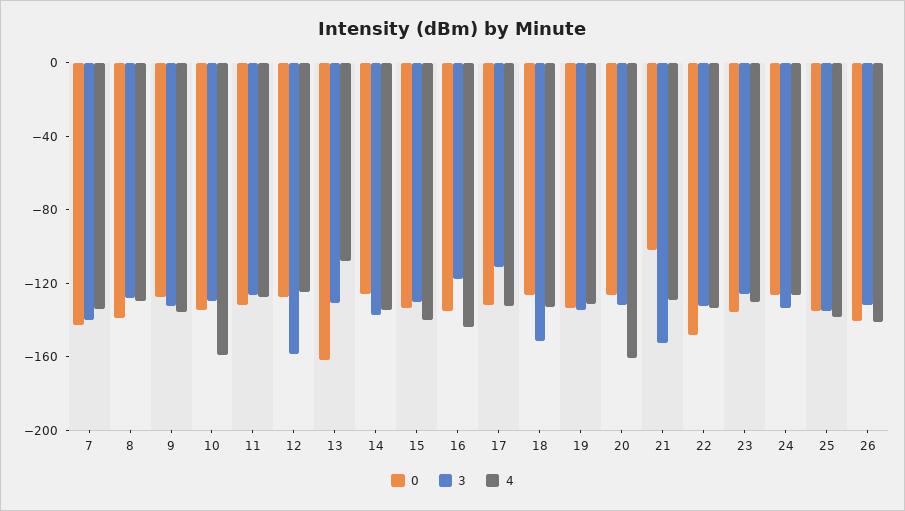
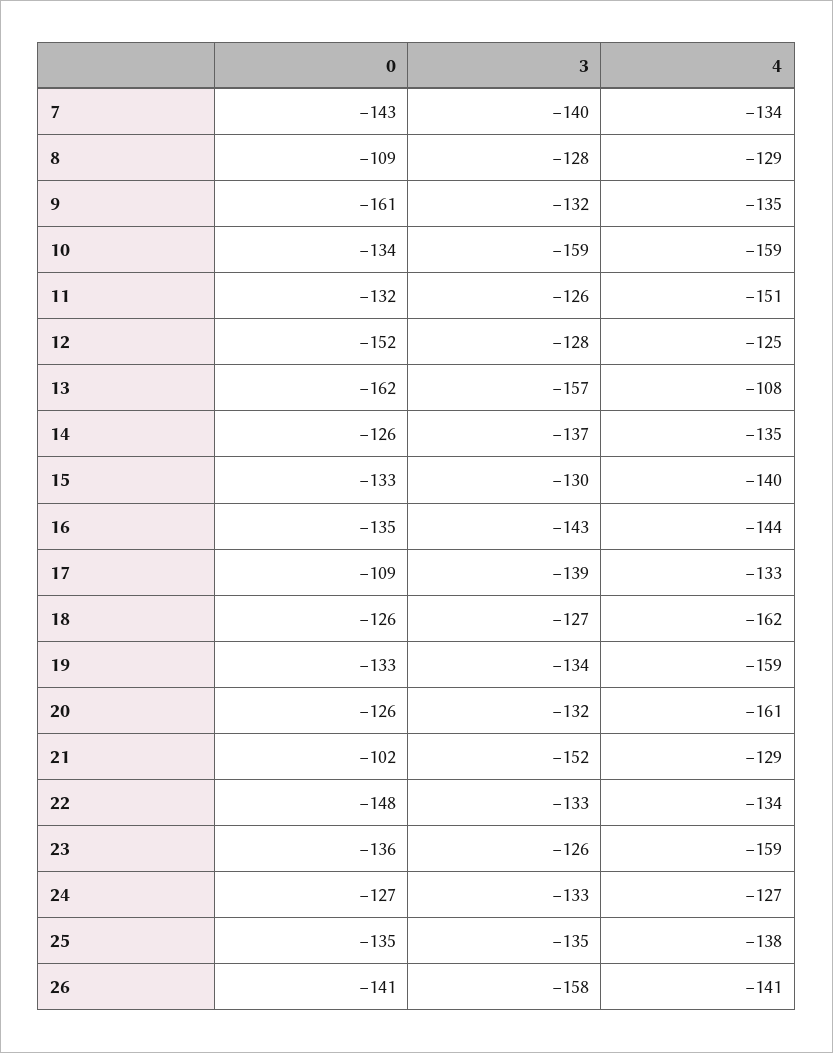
  {
    "0": {
      "7": -143,
-     "8": -140,
+     "8": -109,
-     "9": -130,
+     "9": -161,
      "10": -134,
      "11": -132,
-     "12": -130,
+     "12": -152,
      "13": -162,
      "14": -126,
      "15": -133,
      "16": -135,
-     "17": -130,
+     "17": -109,
      "18": -126,
      "19": -133,
      "20": -126,
      "21": -102,
      "22": -148,
      "23": -136,
      "24": -127,
      "25": -135,
      "26": -141
    },
    "3": {
      "7": -140,
      "8": -128,
      "9": -132,
-     "10": -130,
+     "10": -159,
      "11": -126,
-     "12": -160,
+     "12": -128,
-     "13": -130,
+     "13": -157,
      "14": -137,
      "15": -130,
-     "16": -120,
+     "16": -143,
-     "17": -110,
+     "17": -139,
-     "18": -150,
+     "18": -127,
      "19": -134,
      "20": -132,
      "21": -152,
      "22": -133,
      "23": -126,
      "24": -133,
      "25": -135,
-     "26": -130
+     "26": -158
    },
    "4": {
      "7": -134,
      "8": -129,
      "9": -135,
      "10": -159,
-     "11": -130,
+     "11": -151,
      "12": -125,
      "13": -108,
      "14": -135,
      "15": -140,
      "16": -144,
      "17": -133,
-     "18": -130,
+     "18": -162,
-     "19": -130,
+     "19": -159,
      "20": -161,
      "21": -129,
      "22": -134,
-     "23": -130,
+     "23": -159,
      "24": -127,
      "25": -138,
      "26": -141
    }
  }

